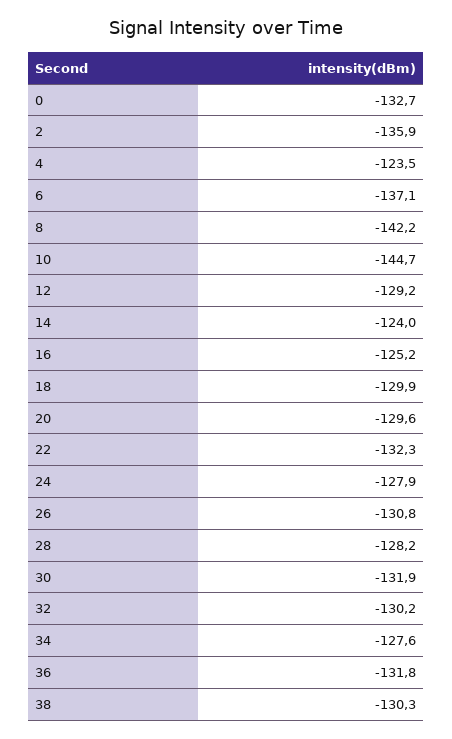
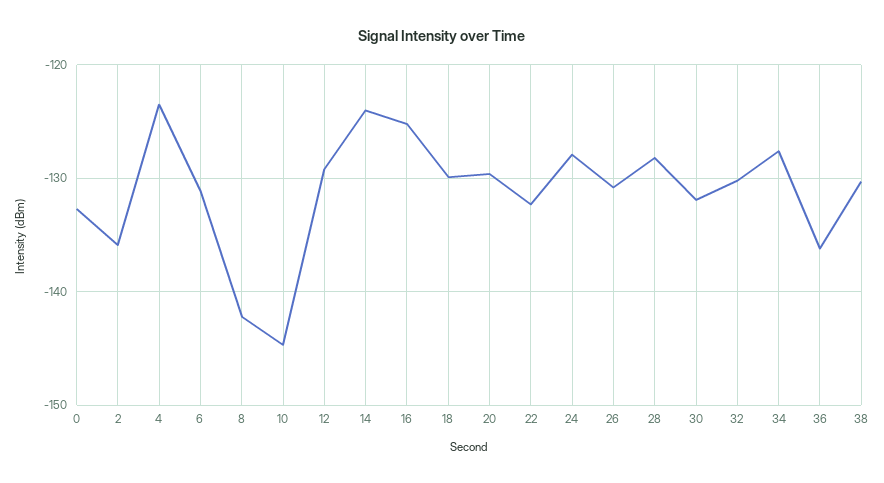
  {
    "0": -132.7,
    "2": -135.9,
    "4": -123.5,
-   "6": -137.1,
+   "6": -131,
    "8": -142.2,
    "10": -144.7,
    "12": -129.2,
    "14": -124,
    "16": -125.2,
    "18": -129.9,
    "20": -129.6,
    "22": -132.3,
    "24": -127.9,
    "26": -130.8,
    "28": -128.2,
    "30": -131.9,
    "32": -130.2,
    "34": -127.6,
-   "36": -131.8,
+   "36": -136,
    "38": -130.3
  }

